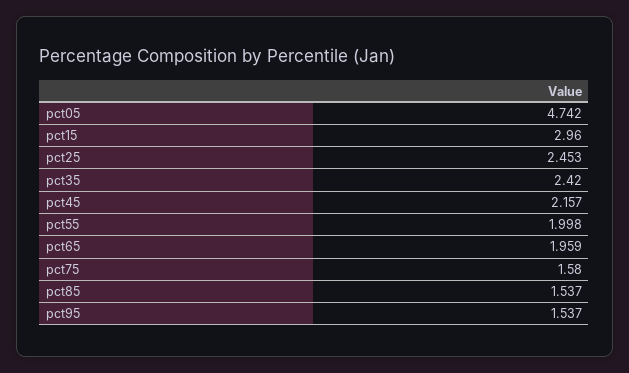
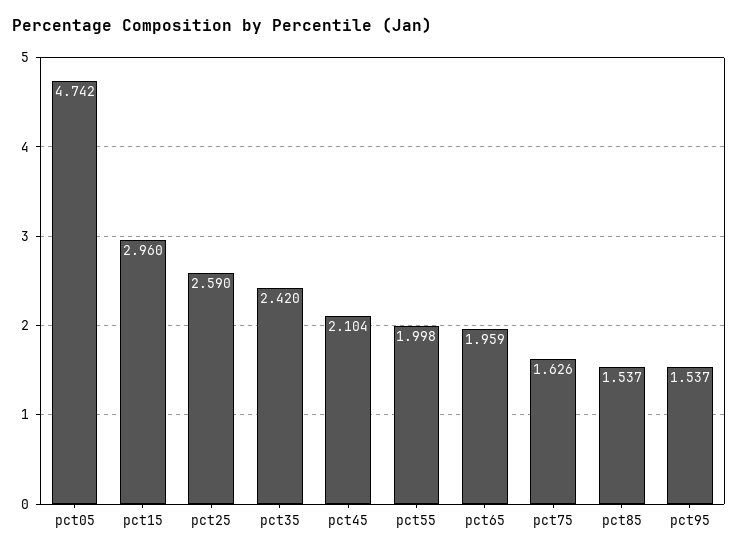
  {
    "pct05": 4.742,
    "pct15": 2.96,
-   "pct25": 2.453,
+   "pct25": 2.59,
    "pct35": 2.42,
-   "pct45": 2.157,
+   "pct45": 2.104,
    "pct55": 1.998,
    "pct65": 1.959,
-   "pct75": 1.58,
+   "pct75": 1.626,
    "pct85": 1.537,
    "pct95": 1.537
  }

